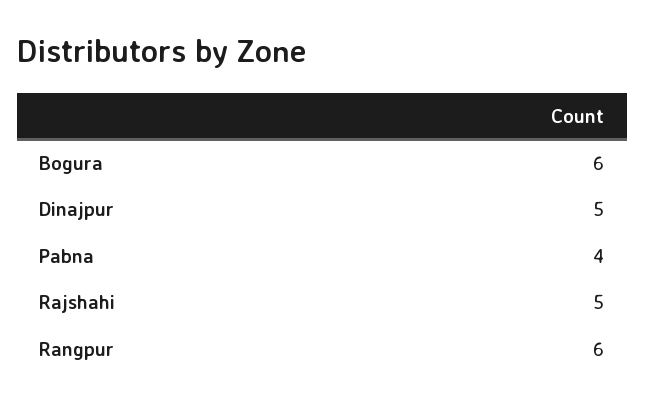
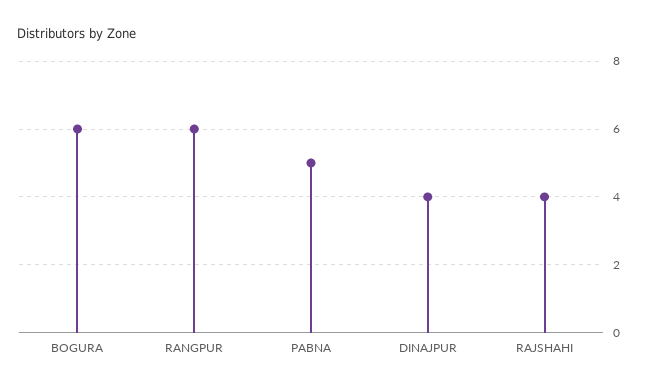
  {
    "Bogura": 6,
-   "Dinajpur": 5,
+   "Dinajpur": 4,
-   "Pabna": 4,
+   "Pabna": 5,
-   "Rajshahi": 5,
+   "Rajshahi": 4,
    "Rangpur": 6
  }

